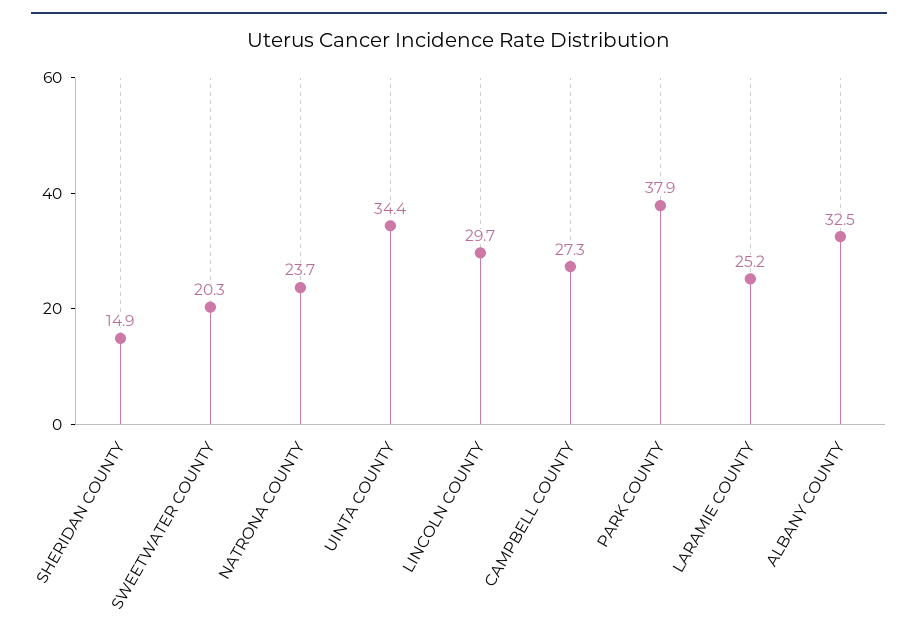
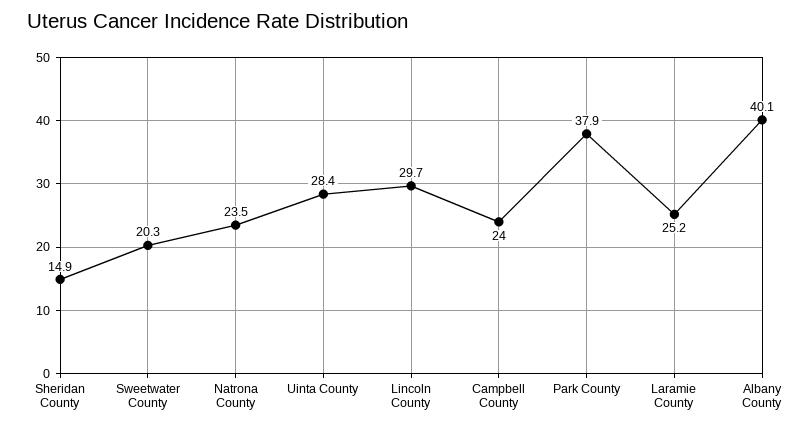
  {
    "SHERIDAN COUNTY": 14.9,
    "SWEETWATER COUNTY": 20.3,
-   "NATRONA COUNTY": 23.7,
+   "NATRONA COUNTY": 23.5,
-   "UINTA COUNTY": 34.4,
+   "UINTA COUNTY": 28.4,
    "LINCOLN COUNTY": 29.7,
-   "CAMPBELL COUNTY": 27.3,
+   "CAMPBELL COUNTY": 24,
    "PARK COUNTY": 37.9,
    "LARAMIE COUNTY": 25.2,
-   "ALBANY COUNTY": 32.5
+   "ALBANY COUNTY": 40.1
  }

